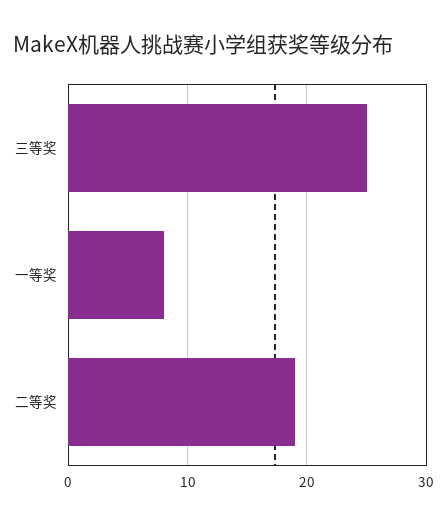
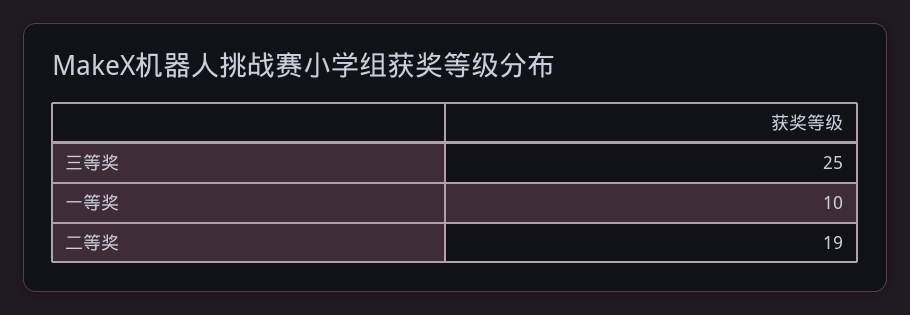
  {
    "三等奖": 25,
-   "一等奖": 8,
+   "一等奖": 10,
    "二等奖": 19
  }

